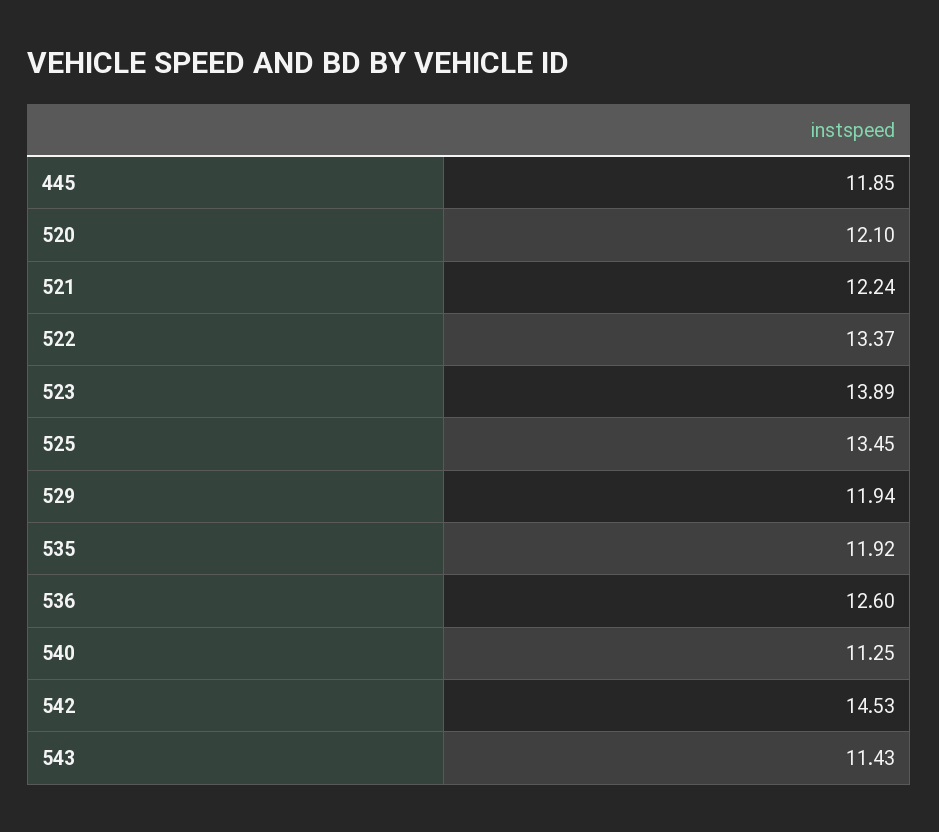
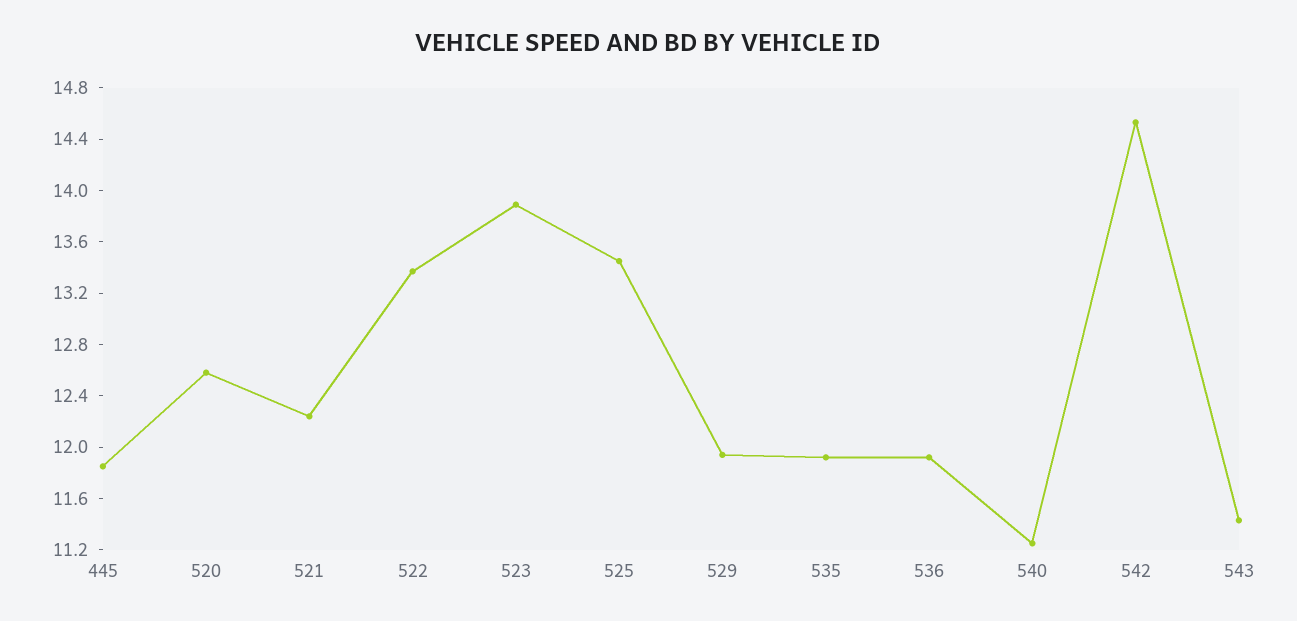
  {
    "445": 11.85,
-   "520": 12.1,
+   "520": 12.6,
    "521": 12.24,
    "522": 13.37,
    "523": 13.89,
    "525": 13.45,
    "529": 11.94,
    "535": 11.92,
-   "536": 12.6,
+   "536": 11.9,
    "540": 11.25,
    "542": 14.53,
    "543": 11.43
  }

